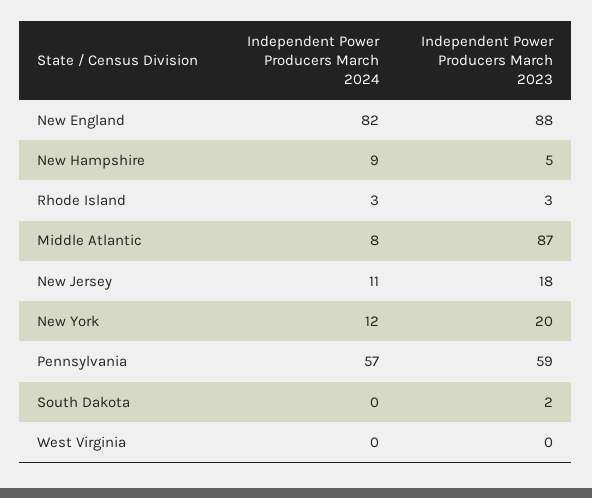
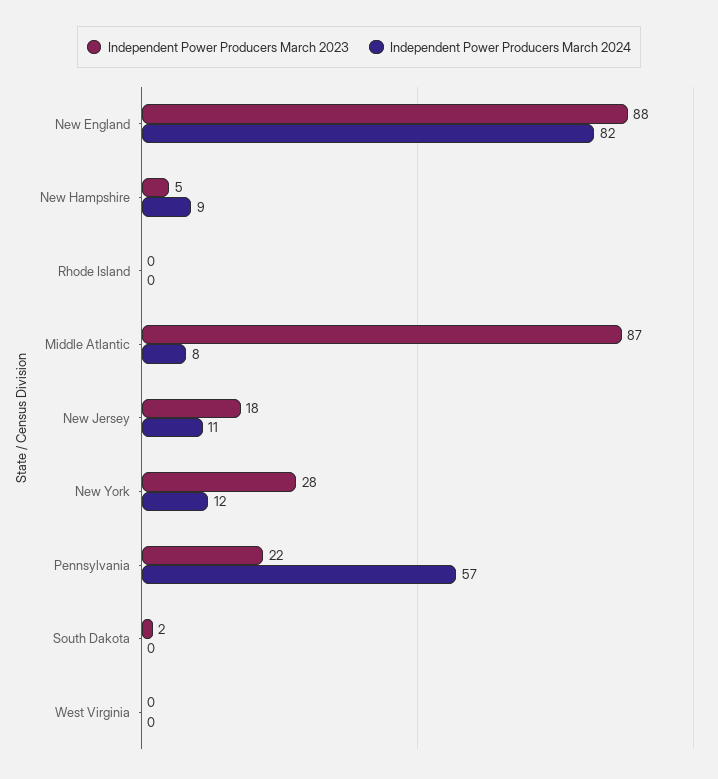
  {
    "Independent Power Producers March 2024": {
      "New England": 82,
      "New Hampshire": 9,
-     "Rhode Island": 3,
+     "Rhode Island": 0,
      "Middle Atlantic": 8,
      "New Jersey": 11,
      "New York": 12,
      "Pennsylvania": 57,
      "South Dakota": 0,
      "West Virginia": 0
    },
    "Independent Power Producers March 2023": {
      "New England": 88,
      "New Hampshire": 5,
-     "Rhode Island": 3,
+     "Rhode Island": 0,
      "Middle Atlantic": 87,
      "New Jersey": 18,
-     "New York": 20,
+     "New York": 28,
-     "Pennsylvania": 59,
+     "Pennsylvania": 22,
      "South Dakota": 2,
      "West Virginia": 0
    }
  }

